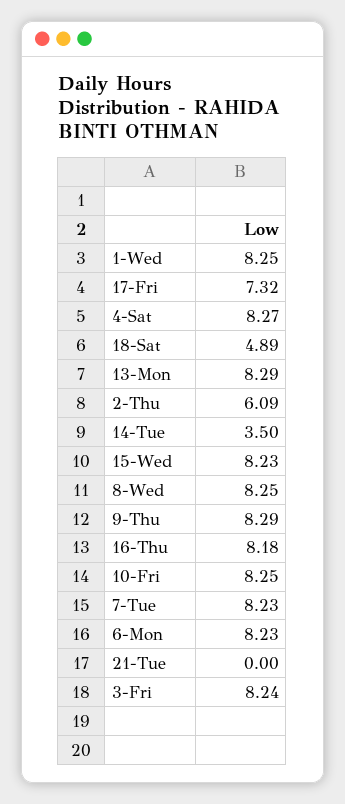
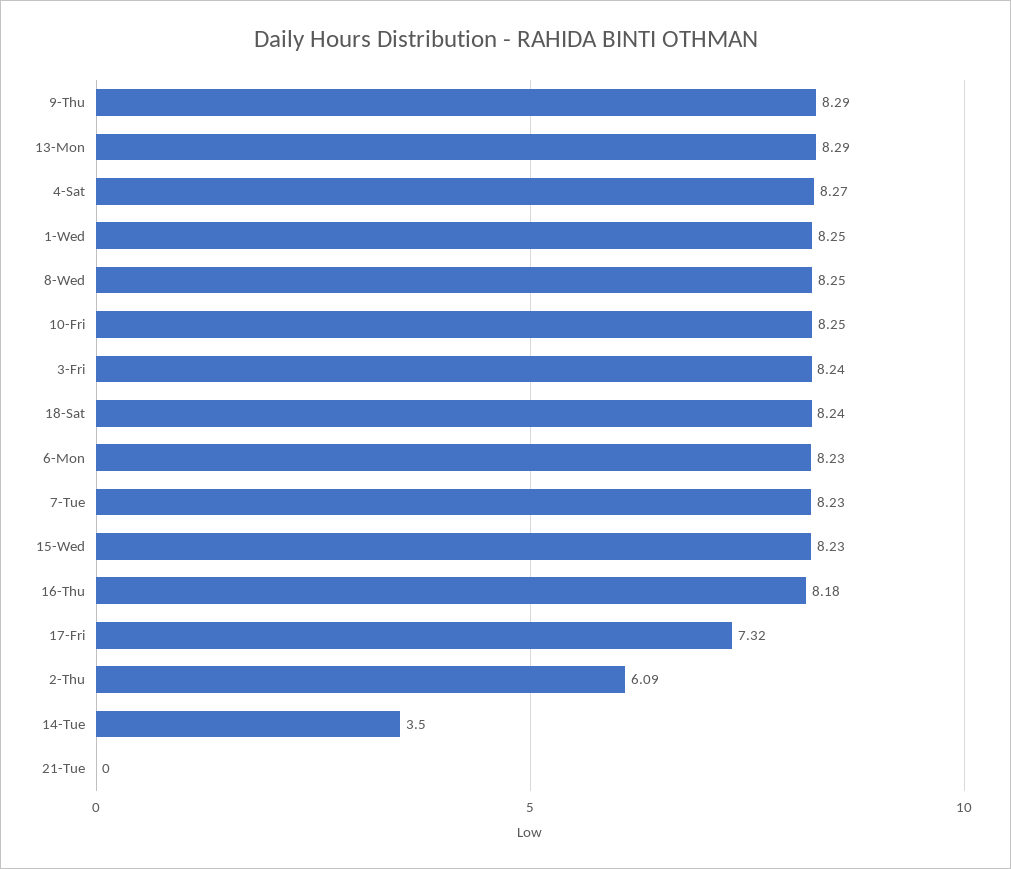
  {
    "1-Wed": 8.25,
    "17-Fri": 7.32,
    "4-Sat": 8.27,
-   "18-Sat": 4.89,
+   "18-Sat": 8.24,
    "13-Mon": 8.29,
    "2-Thu": 6.09,
    "14-Tue": 3.5,
    "15-Wed": 8.23,
    "8-Wed": 8.25,
    "9-Thu": 8.29,
    "16-Thu": 8.18,
    "10-Fri": 8.25,
    "7-Tue": 8.23,
    "6-Mon": 8.23,
    "21-Tue": 0,
    "3-Fri": 8.24
  }

